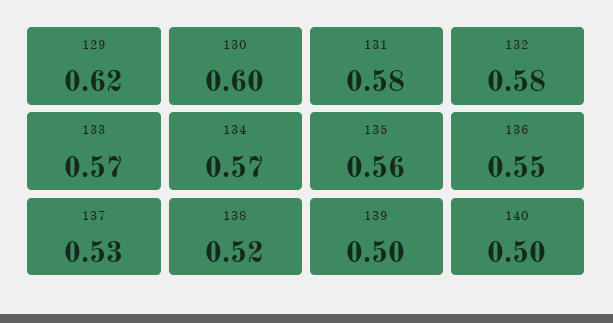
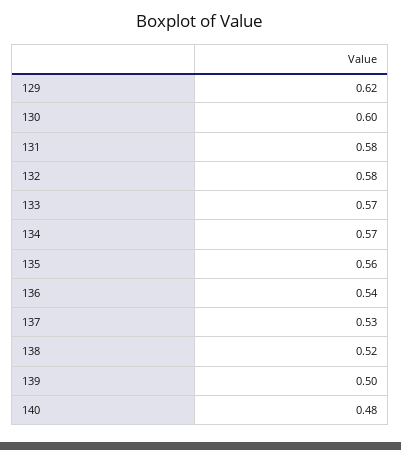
  {
    "129": 0.62,
    "130": 0.6,
    "131": 0.58,
    "132": 0.58,
    "133": 0.57,
    "134": 0.57,
    "135": 0.56,
-   "136": 0.55,
+   "136": 0.54,
    "137": 0.53,
    "138": 0.52,
    "139": 0.5,
-   "140": 0.5
+   "140": 0.48
  }

